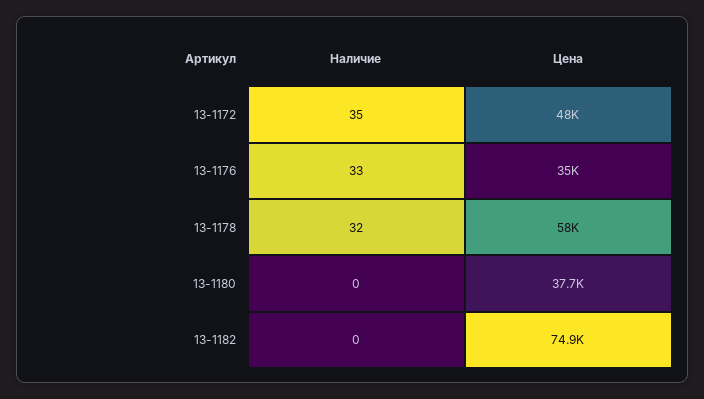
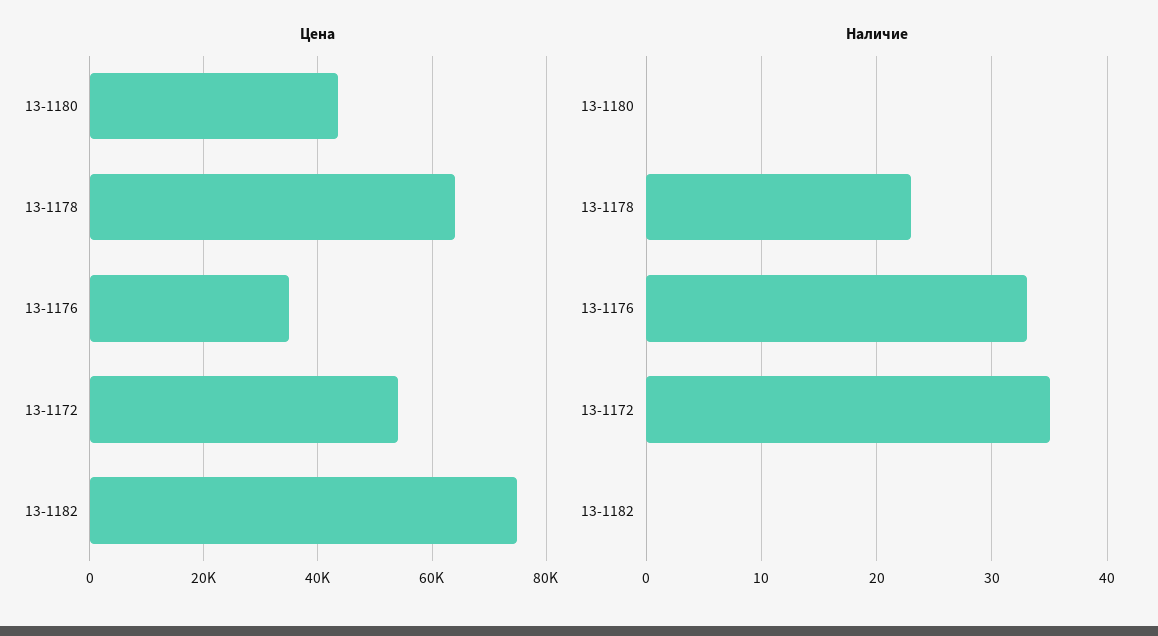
  {
    "Наличие": {
      "13-1172": 35,
      "13-1176": 33,
-     "13-1178": 32,
+     "13-1178": 23,
      "13-1180": 0,
      "13-1182": 0
    },
    "Цена": {
-     "13-1172": 48000,
+     "13-1172": 54000,
      "13-1176": 35000,
-     "13-1178": 58000,
+     "13-1178": 64000,
-     "13-1180": 37700,
+     "13-1180": 44000,
      "13-1182": 74900
    }
  }

